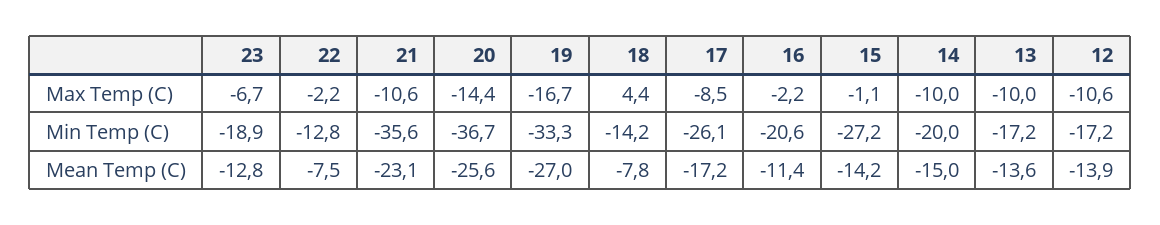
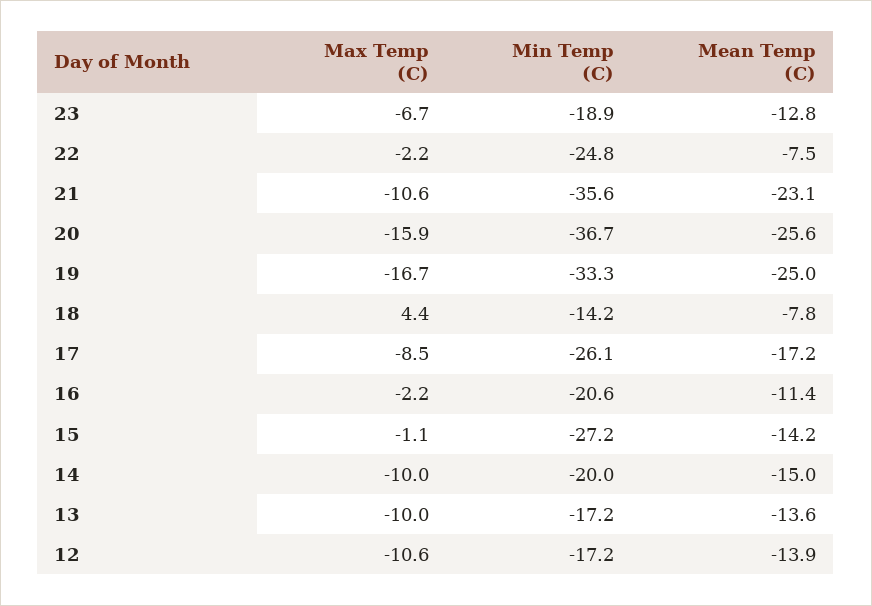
  {
    "23": {
      "Max Temp (C)": -6.7,
      "Min Temp (C)": -18.9,
      "Mean Temp (C)": -12.8
    },
    "22": {
      "Max Temp (C)": -2.2,
-     "Min Temp (C)": -12.8,
+     "Min Temp (C)": -24.8,
      "Mean Temp (C)": -7.5
    },
    "21": {
      "Max Temp (C)": -10.6,
      "Min Temp (C)": -35.6,
      "Mean Temp (C)": -23.1
    },
    "20": {
-     "Max Temp (C)": -14.4,
+     "Max Temp (C)": -15.9,
      "Min Temp (C)": -36.7,
      "Mean Temp (C)": -25.6
    },
    "19": {
      "Max Temp (C)": -16.7,
      "Min Temp (C)": -33.3,
-     "Mean Temp (C)": -27
+     "Mean Temp (C)": -25
    },
    "18": {
      "Max Temp (C)": 4.4,
      "Min Temp (C)": -14.2,
      "Mean Temp (C)": -7.8
    },
    "17": {
      "Max Temp (C)": -8.5,
      "Min Temp (C)": -26.1,
      "Mean Temp (C)": -17.2
    },
    "16": {
      "Max Temp (C)": -2.2,
      "Min Temp (C)": -20.6,
      "Mean Temp (C)": -11.4
    },
    "15": {
      "Max Temp (C)": -1.1,
      "Min Temp (C)": -27.2,
      "Mean Temp (C)": -14.2
    },
    "14": {
      "Max Temp (C)": -10,
      "Min Temp (C)": -20,
      "Mean Temp (C)": -15
    },
    "13": {
      "Max Temp (C)": -10,
      "Min Temp (C)": -17.2,
      "Mean Temp (C)": -13.6
    },
    "12": {
      "Max Temp (C)": -10.6,
      "Min Temp (C)": -17.2,
      "Mean Temp (C)": -13.9
    }
  }

